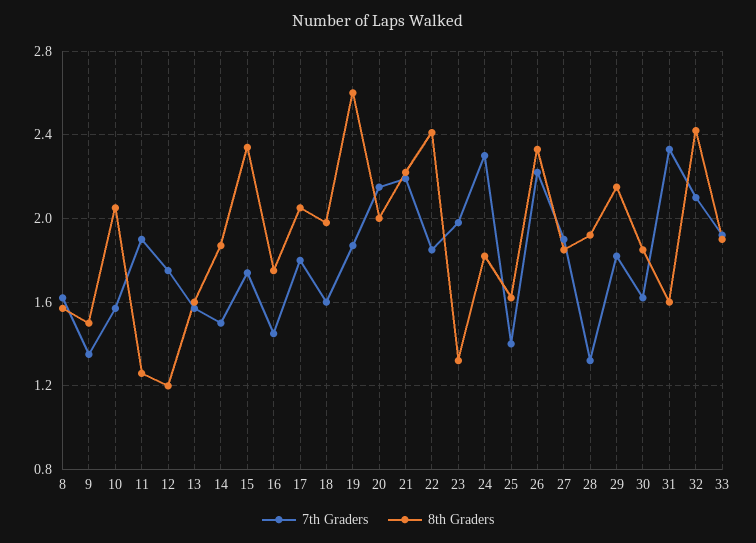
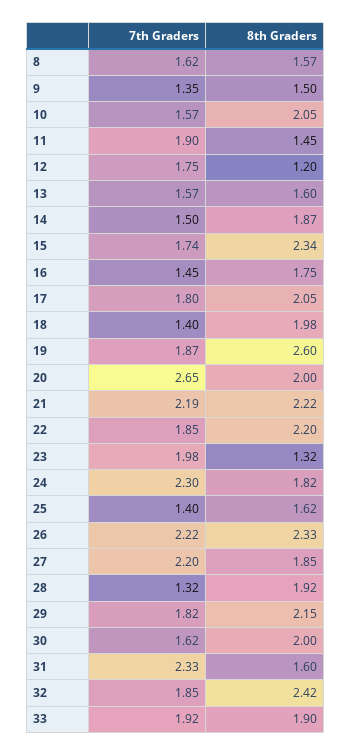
  {
    "7th Graders": {
      "8": 1.62,
      "9": 1.35,
      "10": 1.57,
      "11": 1.9,
      "12": 1.75,
      "13": 1.57,
      "14": 1.5,
      "15": 1.74,
      "16": 1.45,
      "17": 1.8,
-     "18": 1.6,
+     "18": 1.4,
      "19": 1.87,
-     "20": 2.15,
+     "20": 2.65,
      "21": 2.19,
      "22": 1.85,
      "23": 1.98,
      "24": 2.3,
      "25": 1.4,
      "26": 2.22,
-     "27": 1.9,
+     "27": 2.2,
      "28": 1.32,
      "29": 1.82,
      "30": 1.62,
      "31": 2.33,
-     "32": 2.1,
+     "32": 1.85,
      "33": 1.92
    },
    "8th Graders": {
      "8": 1.57,
      "9": 1.5,
      "10": 2.05,
-     "11": 1.25,
+     "11": 1.45,
      "12": 1.2,
      "13": 1.6,
      "14": 1.87,
      "15": 2.34,
      "16": 1.75,
      "17": 2.05,
      "18": 1.98,
      "19": 2.6,
      "20": 2,
      "21": 2.22,
-     "22": 2.4,
+     "22": 2.2,
      "23": 1.32,
      "24": 1.82,
      "25": 1.62,
      "26": 2.33,
      "27": 1.85,
      "28": 1.92,
      "29": 2.15,
-     "30": 1.85,
+     "30": 2,
      "31": 1.6,
      "32": 2.42,
      "33": 1.9
    }
  }

